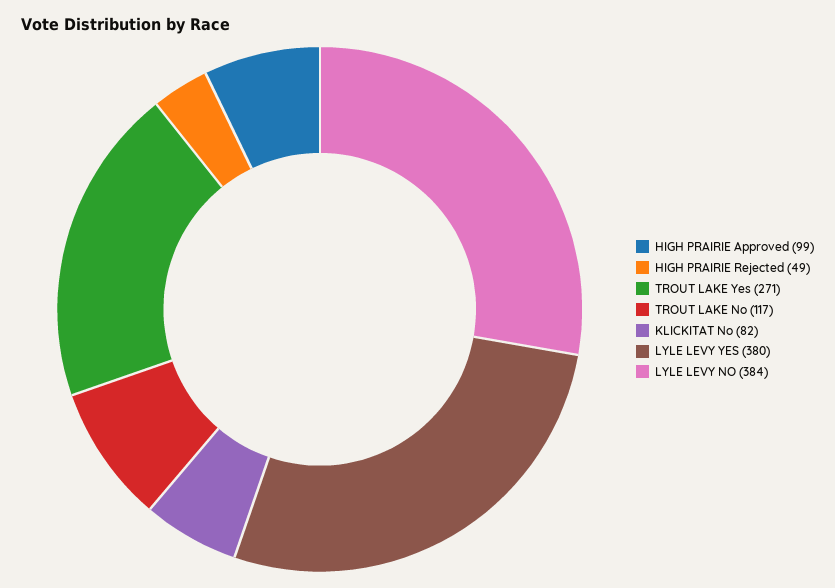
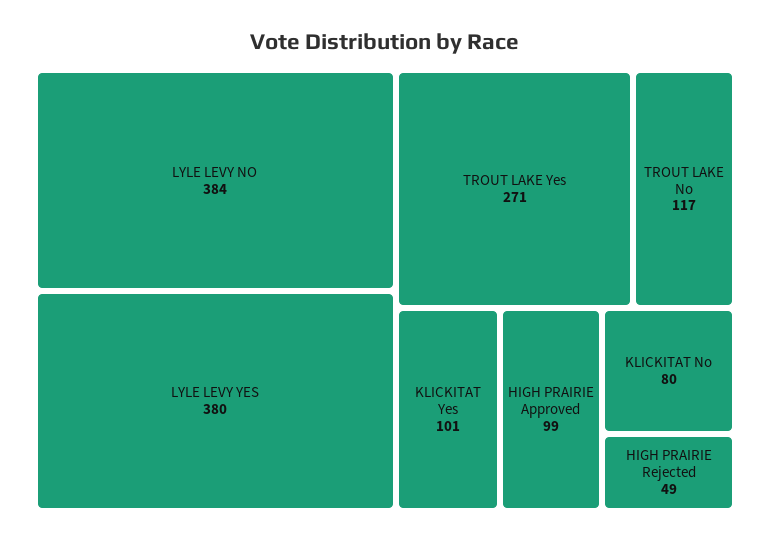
  {
    "HIGH PRAIRIE Approved": 99,
    "HIGH PRAIRIE Rejected": 49,
    "TROUT LAKE Yes": 271,
    "TROUT LAKE No": 117,
-   "KLICKITAT No": 82,
+   "KLICKITAT No": 80,
    "LYLE LEVY YES": 380,
-   "LYLE LEVY NO": 384
+   "LYLE LEVY NO": 384,
+   "KLICKITAT Yes": 101
  }

